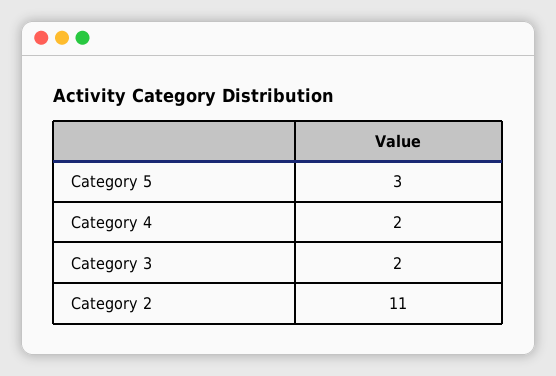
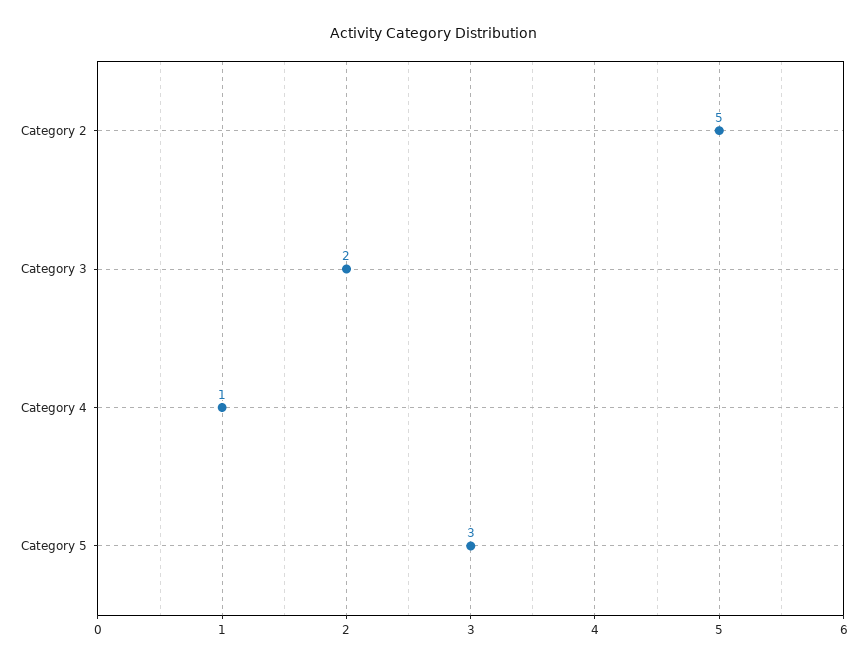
  {
    "Category 5": 3,
-   "Category 4": 2,
+   "Category 4": 1,
    "Category 3": 2,
-   "Category 2": 11
+   "Category 2": 5
  }

